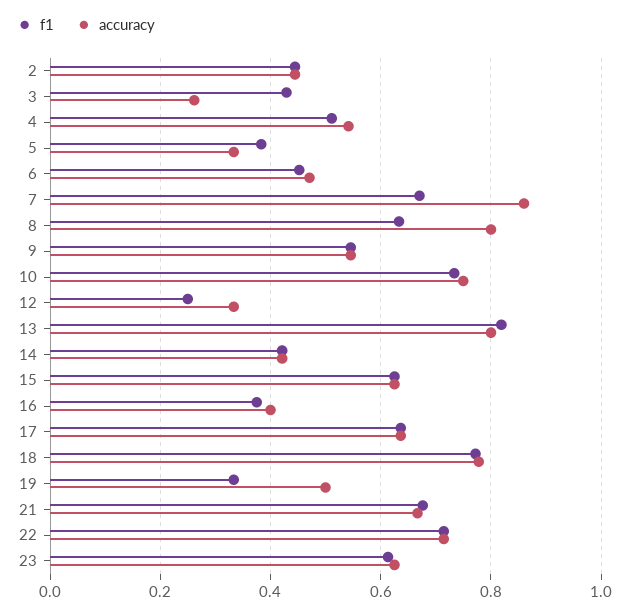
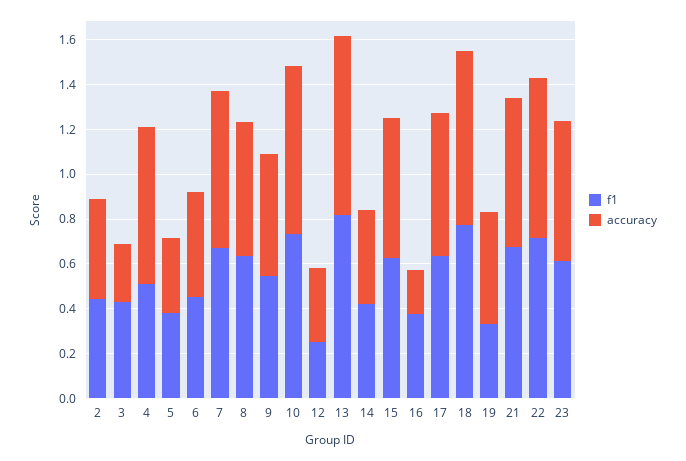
  {
    "f1": {
      "2": 0.44,
      "3": 0.42,
      "4": 0.52,
      "5": 0.38,
      "6": 0.46,
      "7": 0.68,
      "8": 0.64,
      "9": 0.54,
      "10": 0.74,
      "12": 0.26,
      "13": 0.82,
      "14": 0.42,
      "15": 0.62,
      "16": 0.38,
      "17": 0.64,
      "18": 0.78,
      "19": 0.34,
      "21": 0.68,
      "22": 0.72,
      "23": 0.62
    },
    "accuracy": {
      "2": 0.44,
      "3": 0.26,
-     "4": 0.54,
+     "4": 0.7,
      "5": 0.34,
      "6": 0.48,
-     "7": 0.86,
+     "7": 0.7,
-     "8": 0.8,
+     "8": 0.6,
      "9": 0.54,
      "10": 0.76,
      "12": 0.34,
      "13": 0.8,
      "14": 0.42,
      "15": 0.62,
-     "16": 0.4,
+     "16": 0.2,
      "17": 0.64,
      "18": 0.78,
      "19": 0.5,
      "21": 0.66,
      "22": 0.72,
      "23": 0.62
    }
  }

